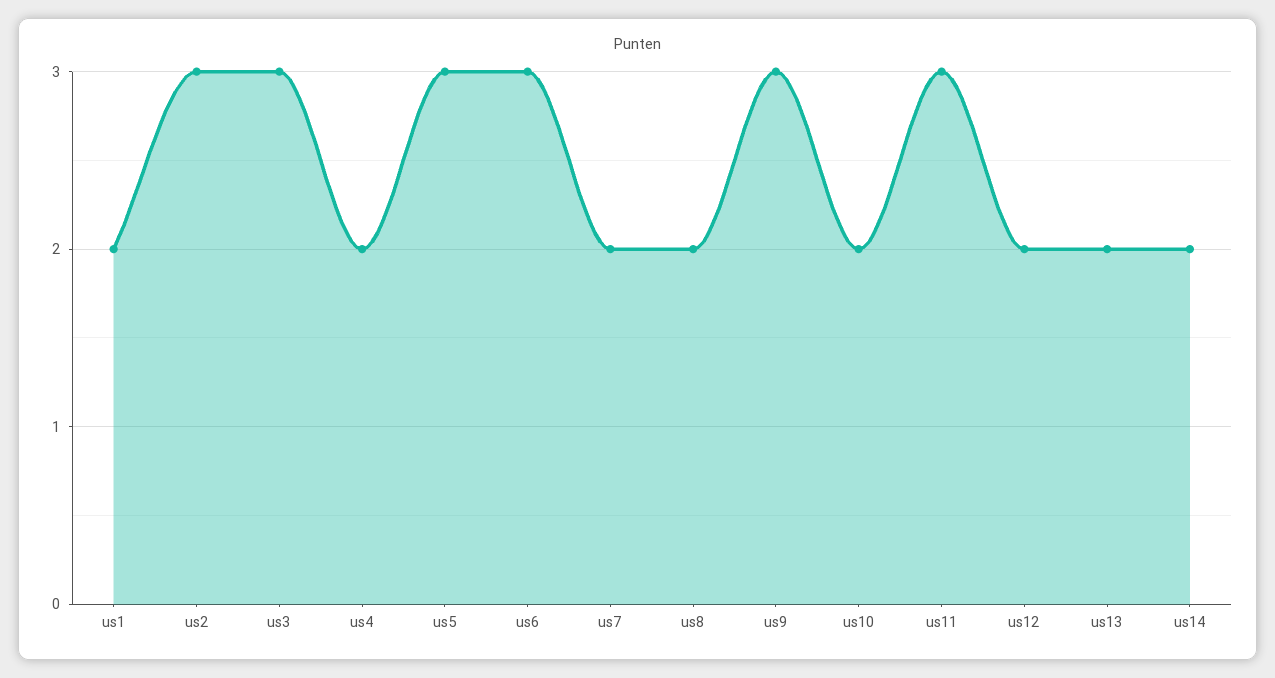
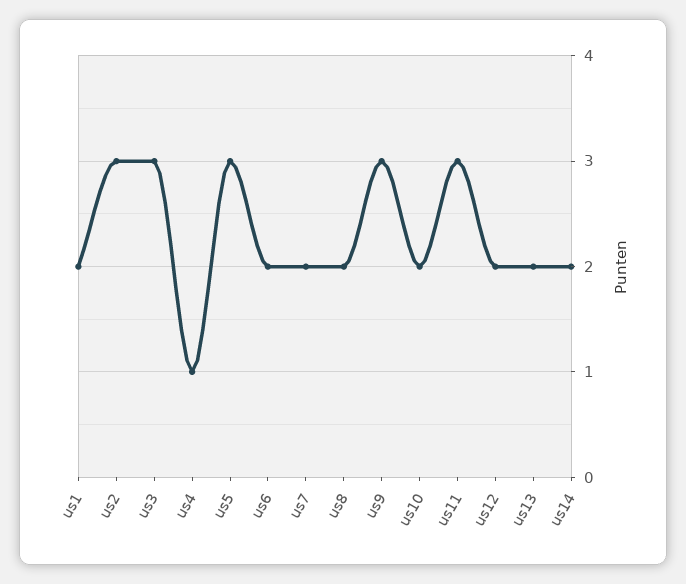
  {
    "us1": 2,
    "us2": 3,
    "us3": 3,
-   "us4": 2,
+   "us4": 1,
    "us5": 3,
-   "us6": 3,
+   "us6": 2,
    "us7": 2,
    "us8": 2,
    "us9": 3,
    "us10": 2,
    "us11": 3,
    "us12": 2,
    "us13": 2,
    "us14": 2
  }

